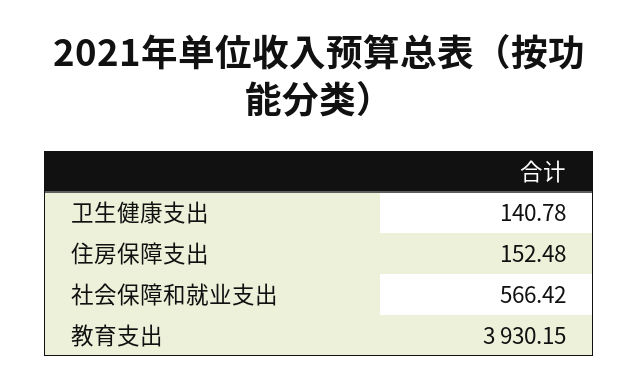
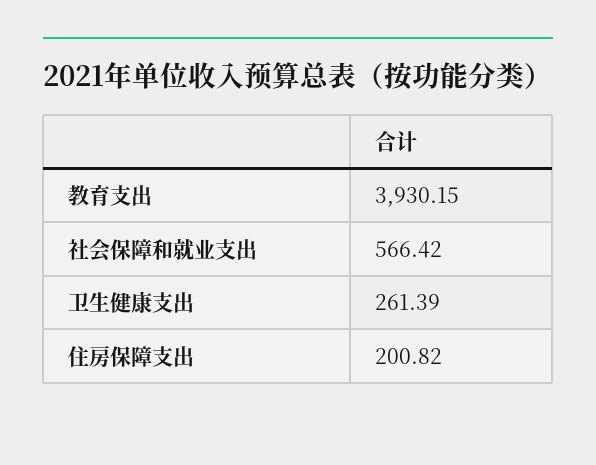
  {
-   "卫生健康支出": 140.78,
+   "卫生健康支出": 261.39,
-   "住房保障支出": 152.48,
+   "住房保障支出": 200.82,
    "社会保障和就业支出": 566.42,
    "教育支出": 3930.15
  }

